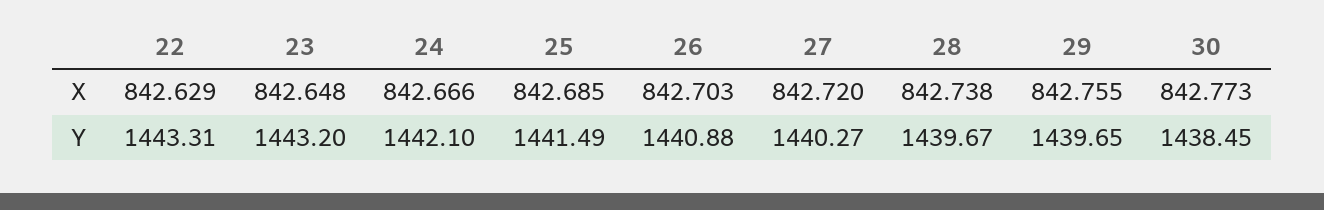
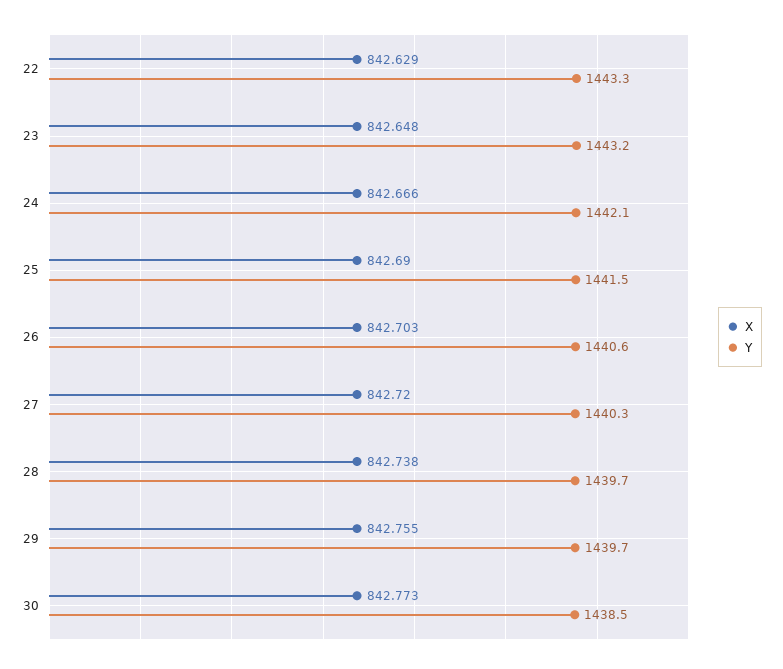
  {
    "X": {
      "22": 842.629,
      "23": 842.648,
      "24": 842.666,
-     "25": 842.685,
+     "25": 842.69,
      "26": 842.703,
      "27": 842.72,
      "28": 842.738,
      "29": 842.755,
      "30": 842.773
    },
    "Y": {
      "22": 1443.31,
      "23": 1443.2,
      "24": 1442.1,
      "25": 1441.49,
-     "26": 1440.88,
+     "26": 1440.6,
      "27": 1440.27,
      "28": 1439.67,
      "29": 1439.65,
      "30": 1438.45
    }
  }

